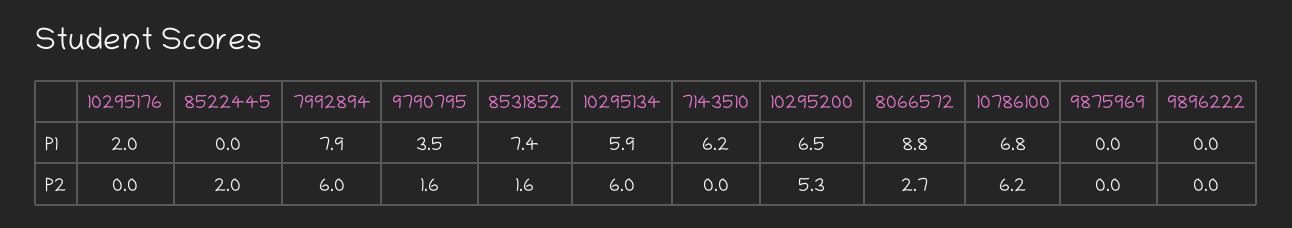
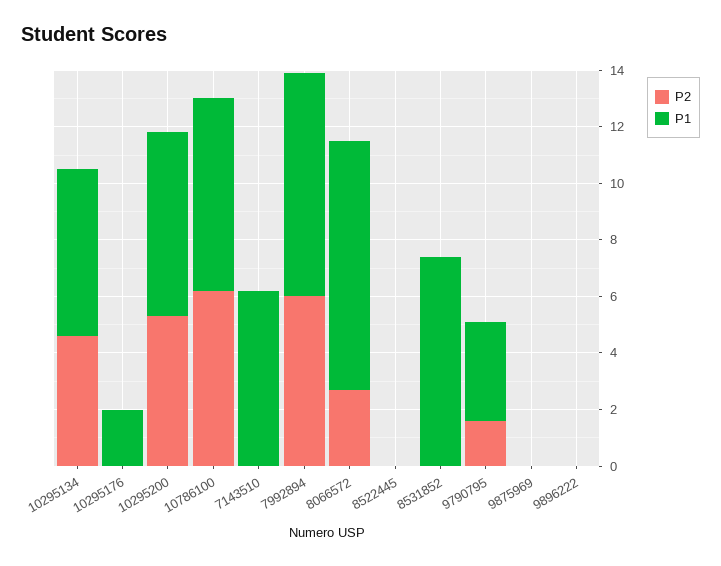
  {
    "P1": {
      "10295176": 2,
      "8522445": 0,
      "7992894": 7.9,
      "9790795": 3.5,
      "8531852": 7.4,
      "10295134": 5.9,
      "7143510": 6.2,
      "10295200": 6.5,
      "8066572": 8.8,
      "10786100": 6.8,
      "9875969": 0,
      "9896222": 0
    },
    "P2": {
      "10295176": 0,
-     "8522445": 2,
+     "8522445": 0,
      "7992894": 6,
      "9790795": 1.6,
-     "8531852": 1.6,
+     "8531852": 0,
-     "10295134": 6,
+     "10295134": 4.5,
      "7143510": 0,
      "10295200": 5.3,
      "8066572": 2.7,
      "10786100": 6.2,
      "9875969": 0,
      "9896222": 0
    }
  }

